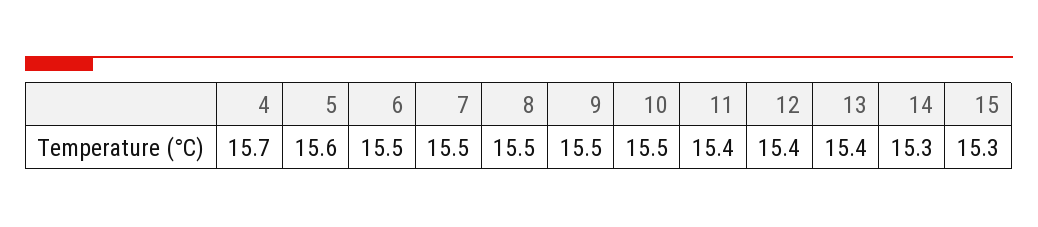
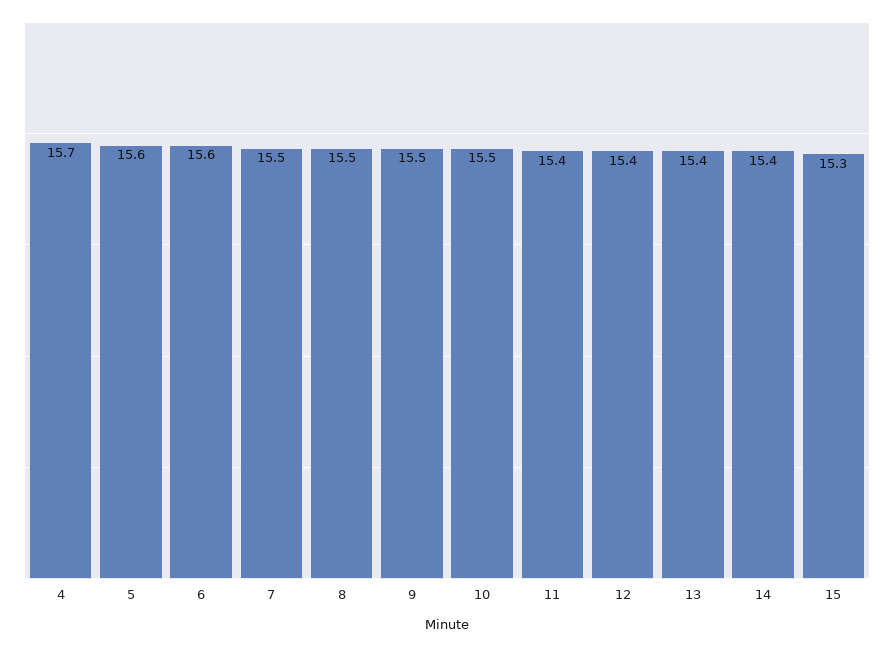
  {
    "4": 15.7,
    "5": 15.6,
-   "6": 15.5,
+   "6": 15.6,
    "7": 15.5,
    "8": 15.5,
    "9": 15.5,
    "10": 15.5,
    "11": 15.4,
    "12": 15.4,
    "13": 15.4,
-   "14": 15.3,
+   "14": 15.4,
    "15": 15.3
  }

